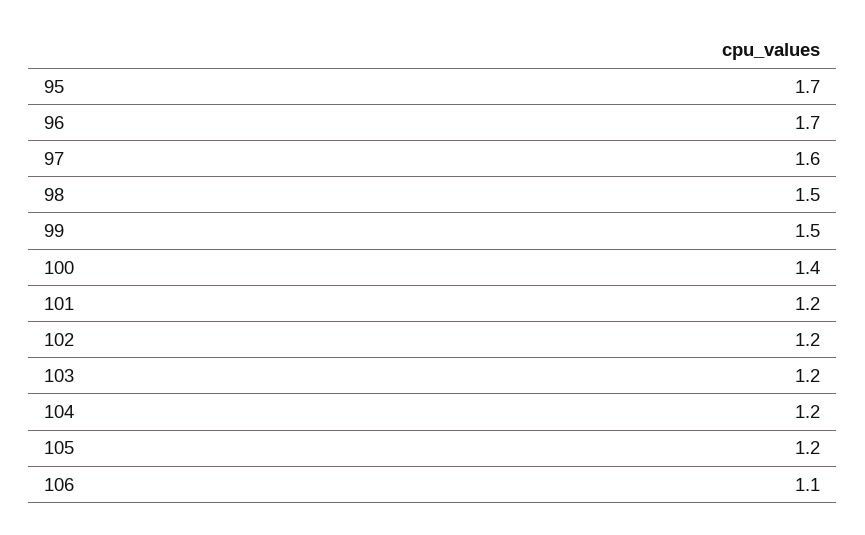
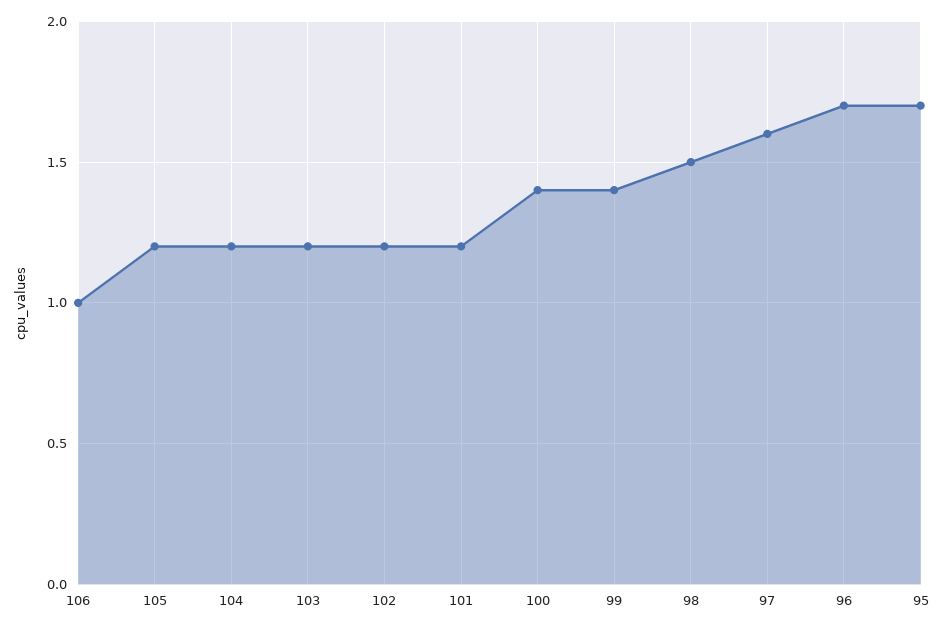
  {
    "95": 1.7,
    "96": 1.7,
    "97": 1.6,
    "98": 1.5,
-   "99": 1.5,
+   "99": 1.4,
    "100": 1.4,
    "101": 1.2,
    "102": 1.2,
    "103": 1.2,
    "104": 1.2,
    "105": 1.2,
-   "106": 1.1
+   "106": 1
  }

